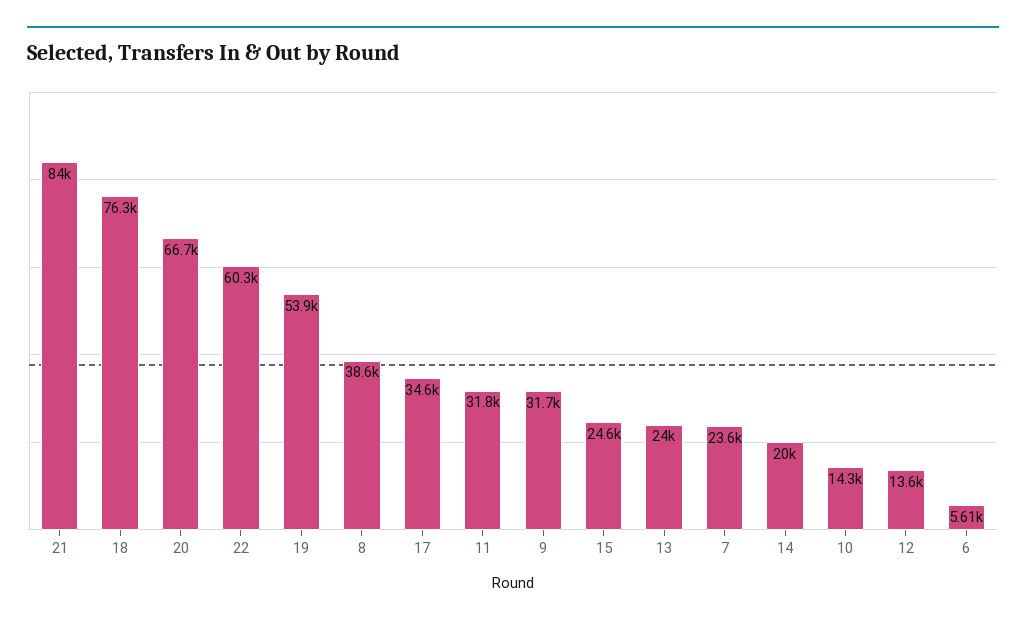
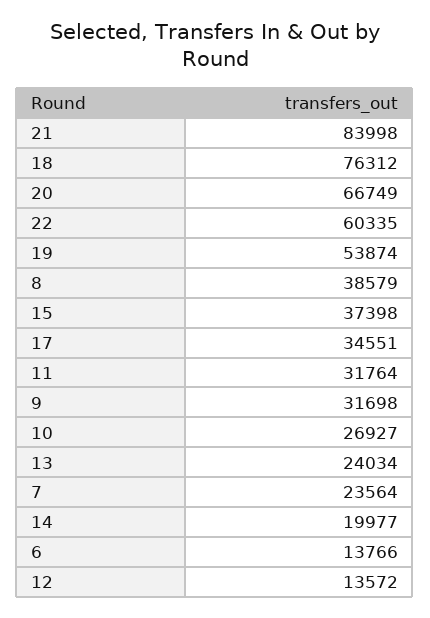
  {
    "21": 83998,
    "18": 76312,
    "20": 66749,
    "22": 60335,
    "19": 53874,
    "8": 38579,
    "17": 34551,
    "11": 31764,
    "9": 31698,
-   "15": 24600,
+   "15": 37398,
    "13": 24034,
    "7": 23564,
    "14": 19977,
-   "10": 14300,
+   "10": 26927,
    "12": 13572,
-   "6": 5610
+   "6": 13766
  }

